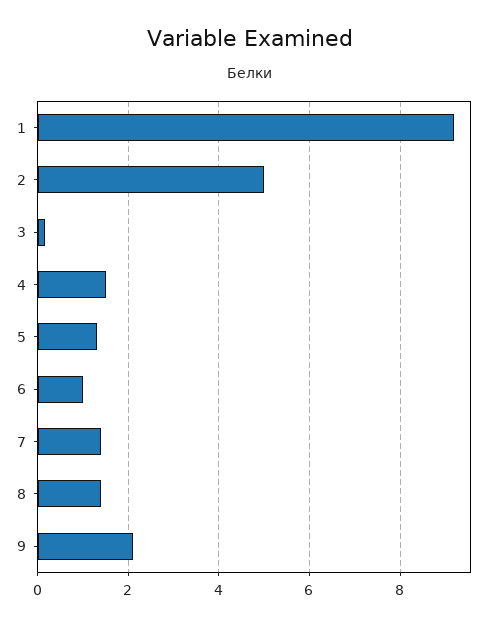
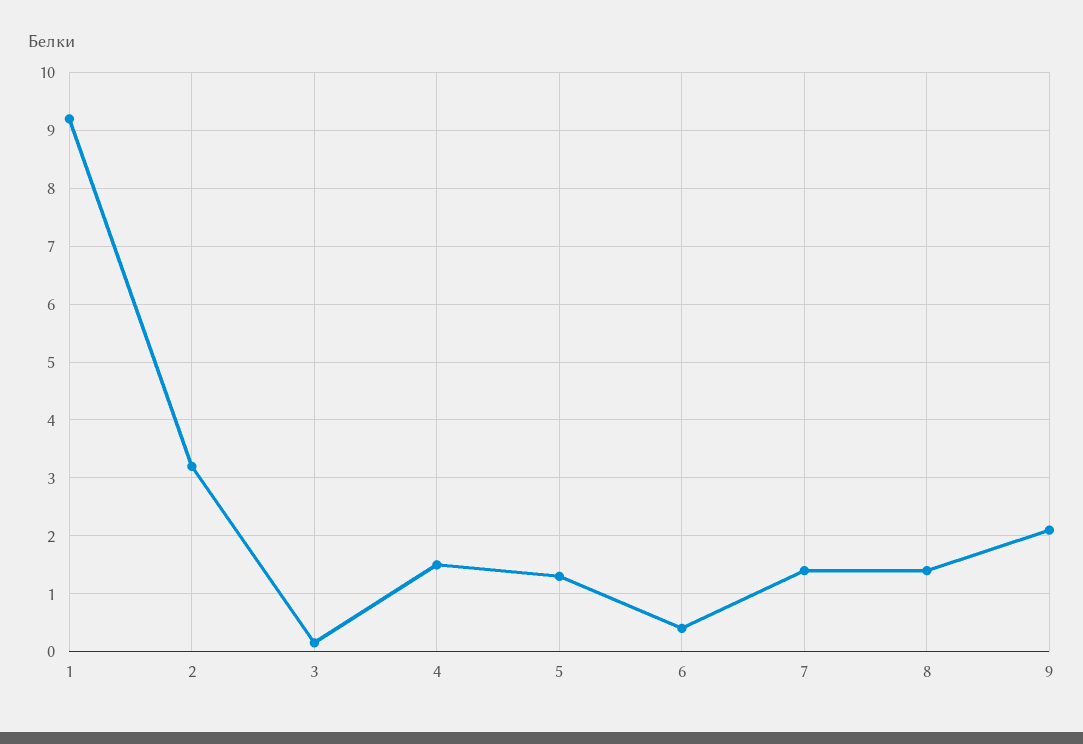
  {
    "1": 9.2,
-   "2": 5,
+   "2": 3.2,
    "3": 0.2,
    "4": 1.6,
    "5": 1.4,
-   "6": 1,
+   "6": 0.4,
    "7": 1.4,
    "8": 1.4,
    "9": 2.2
  }

